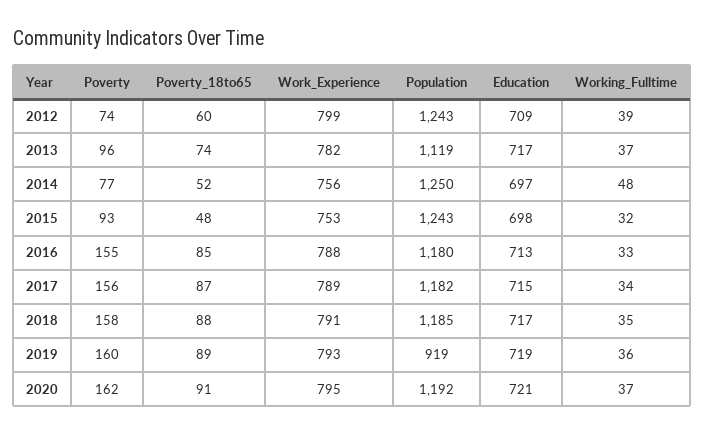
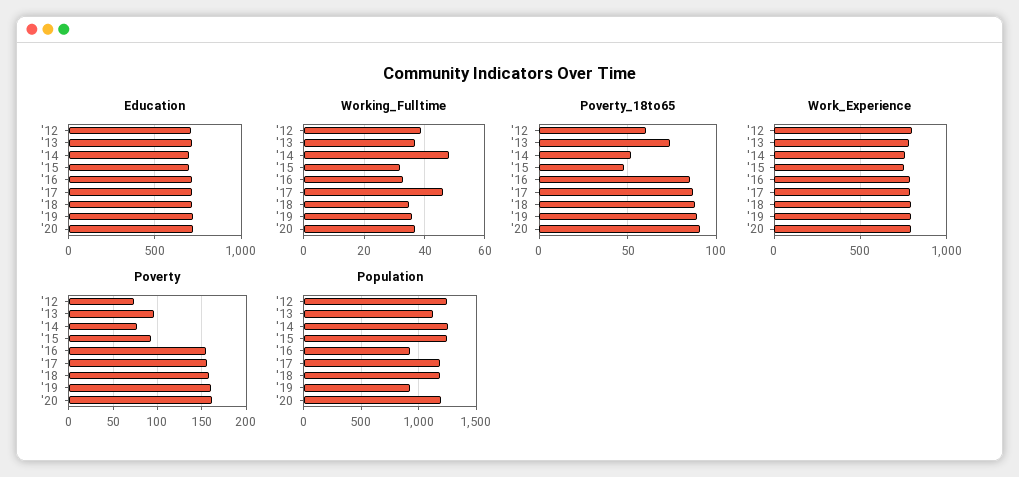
  {
    "Poverty": {
      "2012": 74,
      "2013": 96,
      "2014": 77,
      "2015": 93,
      "2016": 155,
      "2017": 156,
      "2018": 158,
      "2019": 160,
      "2020": 162
    },
    "Poverty_18to65": {
      "2012": 60,
      "2013": 74,
      "2014": 52,
      "2015": 48,
      "2016": 85,
      "2017": 87,
      "2018": 88,
      "2019": 89,
      "2020": 91
    },
    "Work_Experience": {
      "2012": 799,
      "2013": 782,
      "2014": 756,
      "2015": 753,
      "2016": 788,
      "2017": 789,
      "2018": 791,
      "2019": 793,
      "2020": 795
    },
    "Population": {
      "2012": 1243,
      "2013": 1119,
      "2014": 1250,
      "2015": 1243,
-     "2016": 1180,
+     "2016": 900,
      "2017": 1182,
      "2018": 1185,
      "2019": 919,
      "2020": 1192
    },
    "Education": {
      "2012": 709,
      "2013": 717,
      "2014": 697,
      "2015": 698,
      "2016": 713,
      "2017": 715,
      "2018": 717,
      "2019": 719,
      "2020": 721
    },
    "Working_Fulltime": {
      "2012": 39,
      "2013": 37,
      "2014": 48,
      "2015": 32,
      "2016": 33,
-     "2017": 34,
+     "2017": 45,
      "2018": 35,
      "2019": 36,
      "2020": 37
    }
  }

